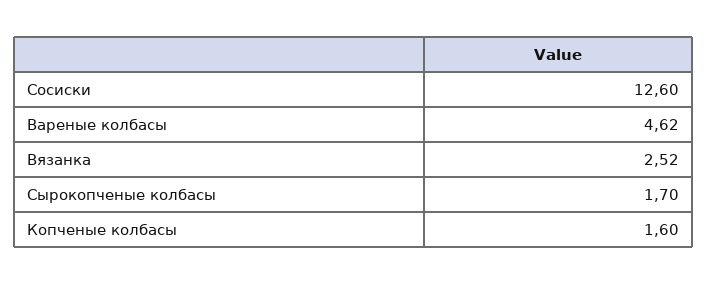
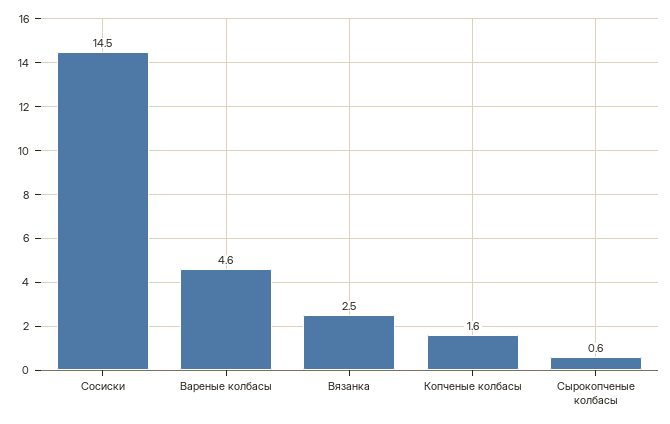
  {
-   "Сосиски": 12.6,
+   "Сосиски": 14.5,
    "Вареные колбасы": 4.62,
    "Вязанка": 2.52,
-   "Сырокопченые колбасы": 1.7,
+   "Сырокопченые колбасы": 0.6,
    "Копченые колбасы": 1.6
  }

